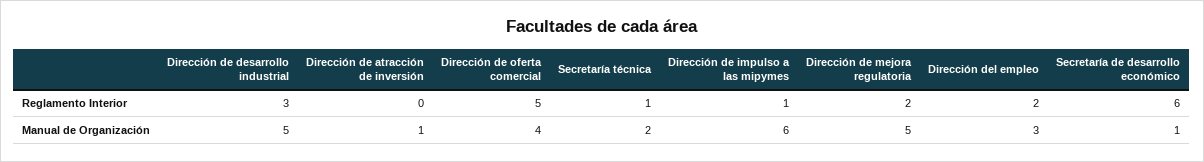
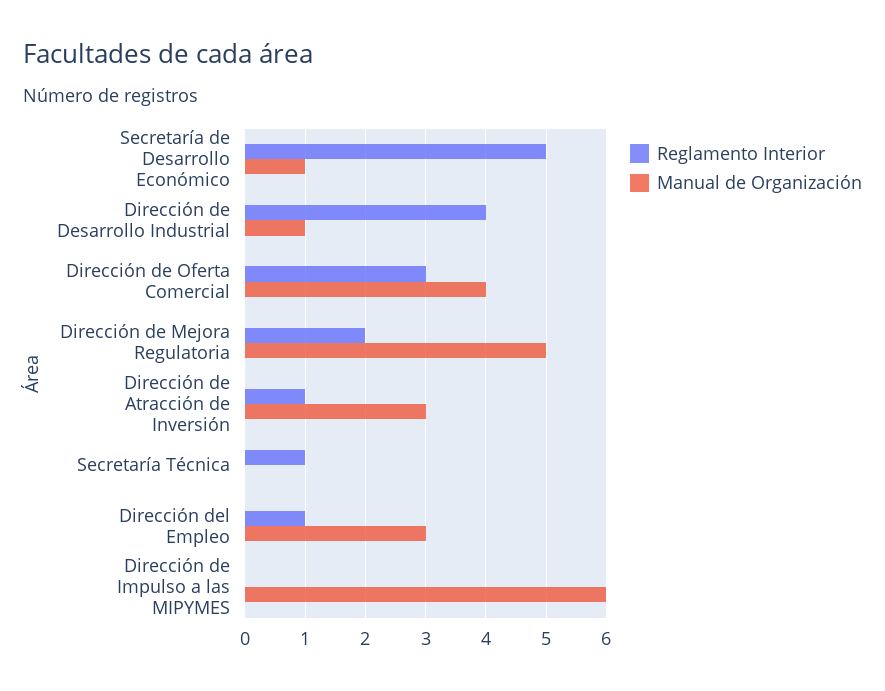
  {
    "Reglamento Interior": {
-     "Dirección de desarrollo industrial": 3,
+     "Dirección de desarrollo industrial": 4,
-     "Dirección de atracción de inversión": 0,
+     "Dirección de atracción de inversión": 1,
-     "Dirección de oferta comercial": 5,
+     "Dirección de oferta comercial": 3,
      "Secretaría técnica": 1,
-     "Dirección de impulso a las mipymes": 1,
+     "Dirección de impulso a las mipymes": 0,
      "Dirección de mejora regulatoria": 2,
-     "Dirección del empleo": 2,
+     "Dirección del empleo": 1,
-     "Secretaría de desarrollo económico": 6
+     "Secretaría de desarrollo económico": 5
    },
    "Manual de Organización": {
-     "Dirección de desarrollo industrial": 5,
+     "Dirección de desarrollo industrial": 1,
-     "Dirección de atracción de inversión": 1,
+     "Dirección de atracción de inversión": 3,
      "Dirección de oferta comercial": 4,
-     "Secretaría técnica": 2,
+     "Secretaría técnica": 0,
      "Dirección de impulso a las mipymes": 6,
      "Dirección de mejora regulatoria": 5,
      "Dirección del empleo": 3,
      "Secretaría de desarrollo económico": 1
    }
  }

